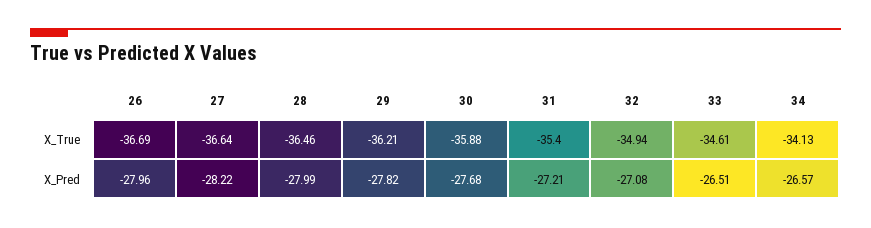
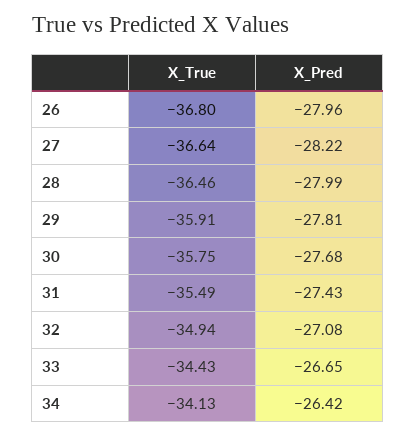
  {
    "26": {
-     "X_True": -36.69,
+     "X_True": -36.8,
      "X_Pred": -27.96
    },
    "27": {
      "X_True": -36.64,
      "X_Pred": -28.22
    },
    "28": {
      "X_True": -36.46,
      "X_Pred": -27.99
    },
    "29": {
-     "X_True": -36.21,
+     "X_True": -35.91,
-     "X_Pred": -27.82
+     "X_Pred": -27.81
    },
    "30": {
-     "X_True": -35.88,
+     "X_True": -35.75,
      "X_Pred": -27.68
    },
    "31": {
-     "X_True": -35.4,
+     "X_True": -35.49,
-     "X_Pred": -27.21
+     "X_Pred": -27.43
    },
    "32": {
      "X_True": -34.94,
      "X_Pred": -27.08
    },
    "33": {
-     "X_True": -34.61,
+     "X_True": -34.43,
-     "X_Pred": -26.51
+     "X_Pred": -26.65
    },
    "34": {
      "X_True": -34.13,
-     "X_Pred": -26.57
+     "X_Pred": -26.42
    }
  }

